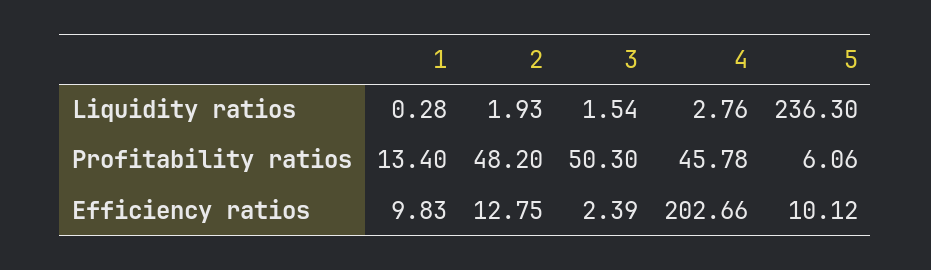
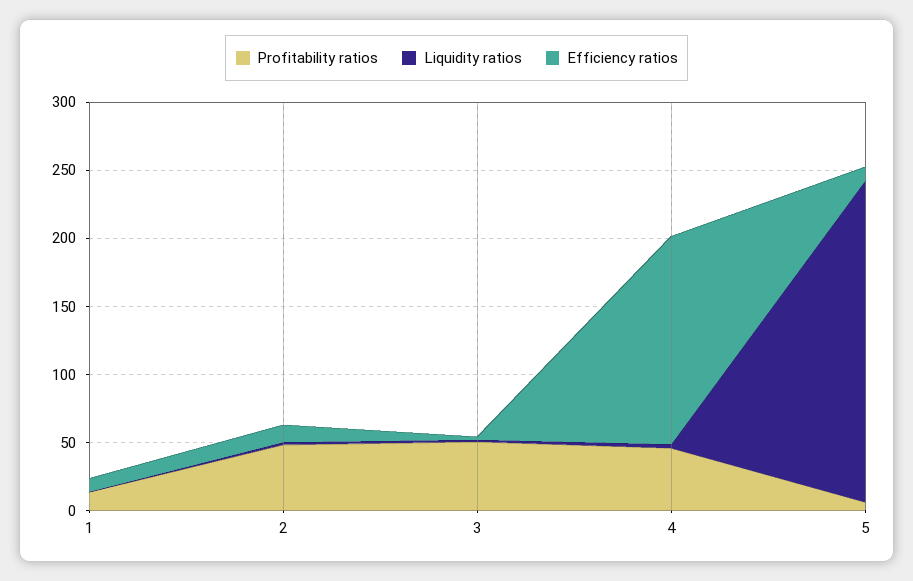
  {
    "Liquidity ratios": {
      "1": 0.28,
      "2": 1.93,
      "3": 1.54,
      "4": 2.76,
      "5": 236.3
    },
    "Profitability ratios": {
      "1": 13.4,
      "2": 48.2,
      "3": 50.3,
      "4": 45.78,
      "5": 6.06
    },
    "Efficiency ratios": {
      "1": 9.83,
      "2": 12.75,
      "3": 2.39,
-     "4": 202.66,
+     "4": 150,
      "5": 10.12
    }
  }

